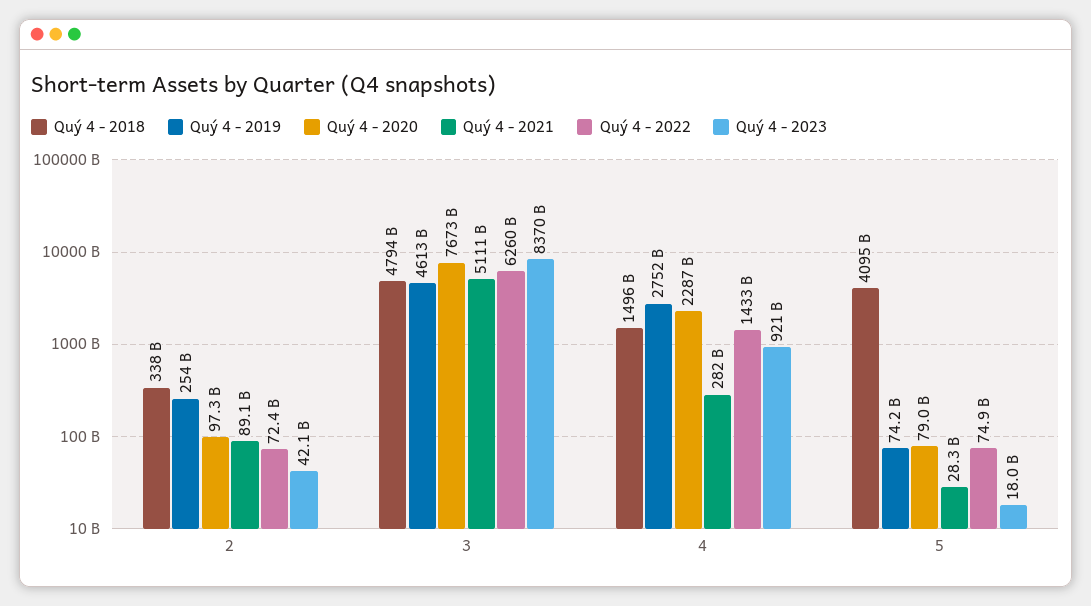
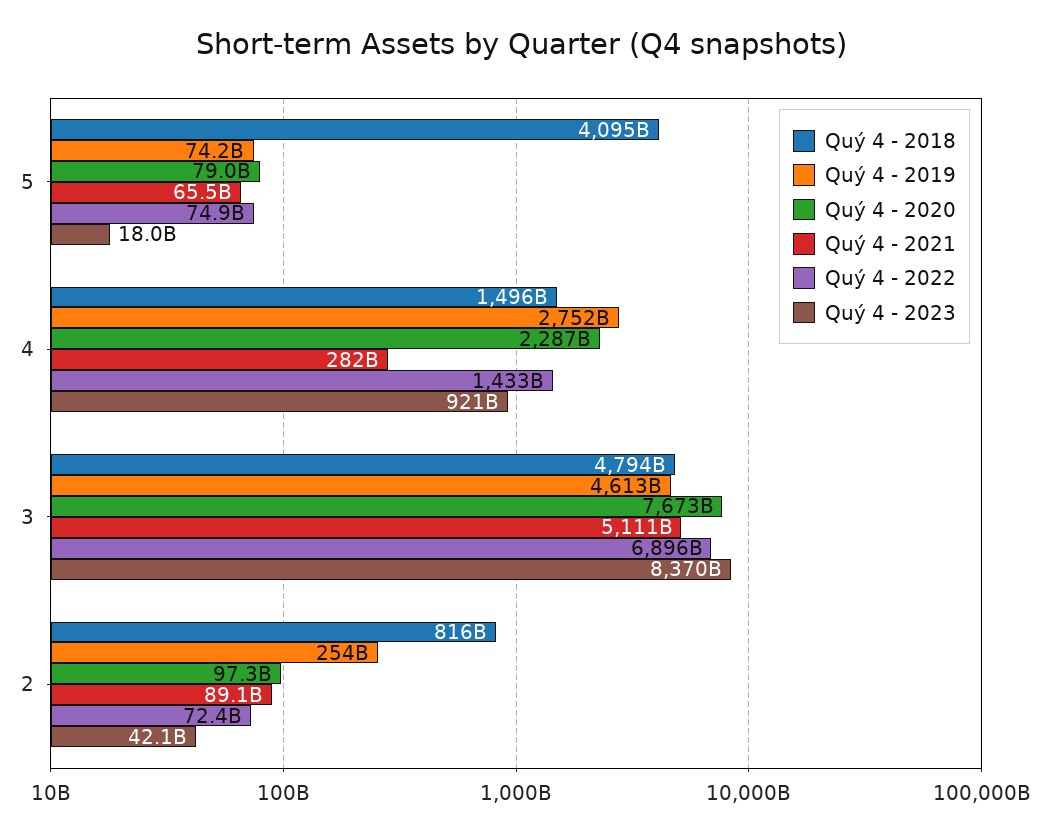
  {
    "Quý 4 - 2018": {
-     "2": 338000000000,
+     "2": 816000000000,
      "3": 4794000000000,
      "4": 1496000000000,
      "5": 4095000000000
    },
    "Quý 4 - 2019": {
      "2": 254000000000,
      "3": 4613000000000,
      "4": 2752000000000,
      "5": 74200000000
    },
    "Quý 4 - 2020": {
      "2": 97300000000,
      "3": 7673000000000,
      "4": 2287000000000,
      "5": 79000000000
    },
    "Quý 4 - 2021": {
      "2": 89100000000,
      "3": 5111000000000,
      "4": 282000000000,
-     "5": 28300000000
+     "5": 65500000000
    },
    "Quý 4 - 2022": {
      "2": 72400000000,
-     "3": 6260000000000,
+     "3": 6896000000000,
      "4": 1433000000000,
      "5": 74900000000
    },
    "Quý 4 - 2023": {
      "2": 42100000000,
      "3": 8370000000000,
      "4": 921000000000,
      "5": 18000000000
    }
  }

